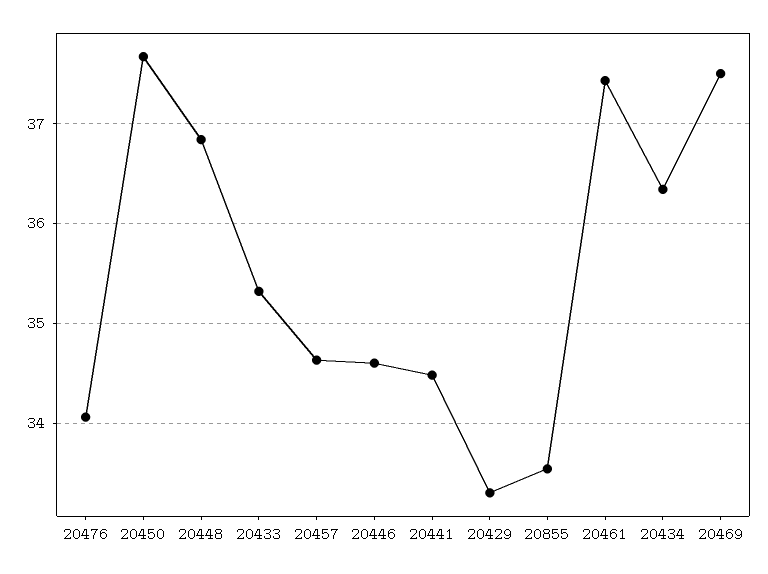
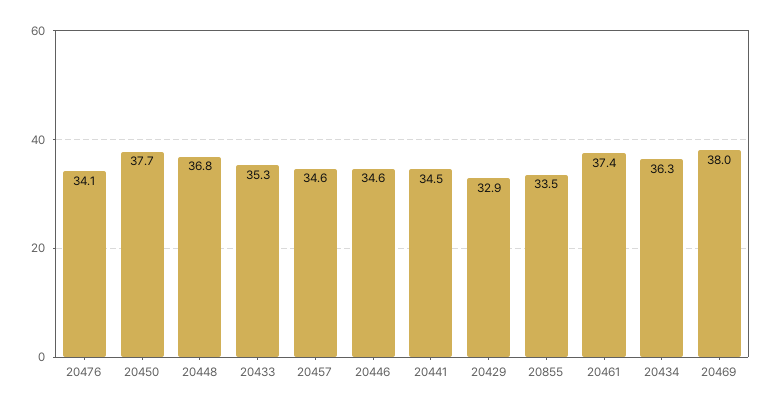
  {
    "20476": 34.1,
    "20450": 37.7,
    "20448": 36.8,
    "20433": 35.3,
    "20457": 34.6,
    "20446": 34.6,
    "20441": 34.5,
-   "20429": 33.3,
+   "20429": 32.9,
    "20855": 33.5,
    "20461": 37.4,
    "20434": 36.3,
-   "20469": 37.5
+   "20469": 38
  }

